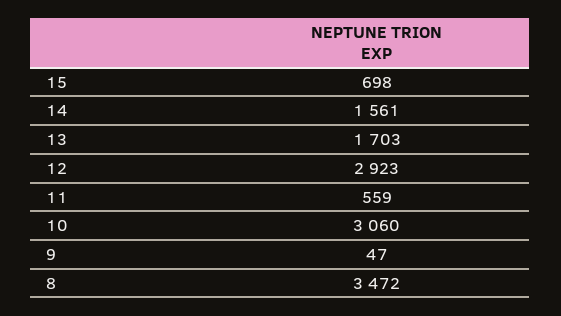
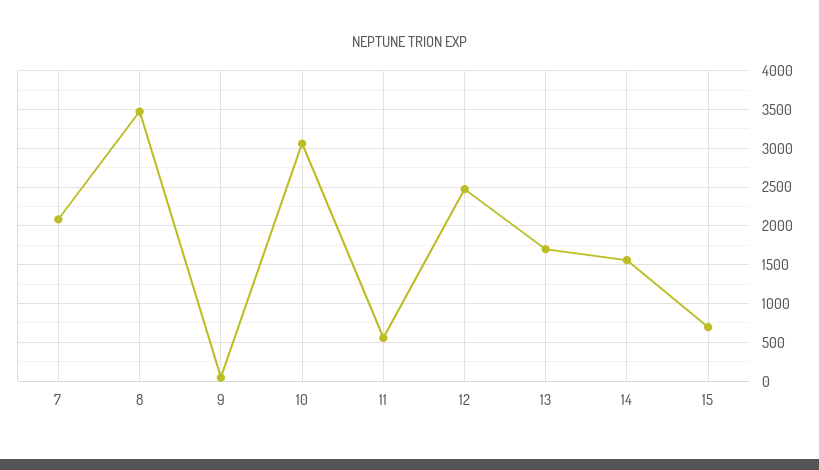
  {
    "15": 698,
    "14": 1561,
    "13": 1703,
-   "12": 2923,
+   "12": 2500,
    "11": 559,
    "10": 3060,
    "9": 47,
-   "8": 3472
+   "8": 3472,
+   "7": 2100
  }

